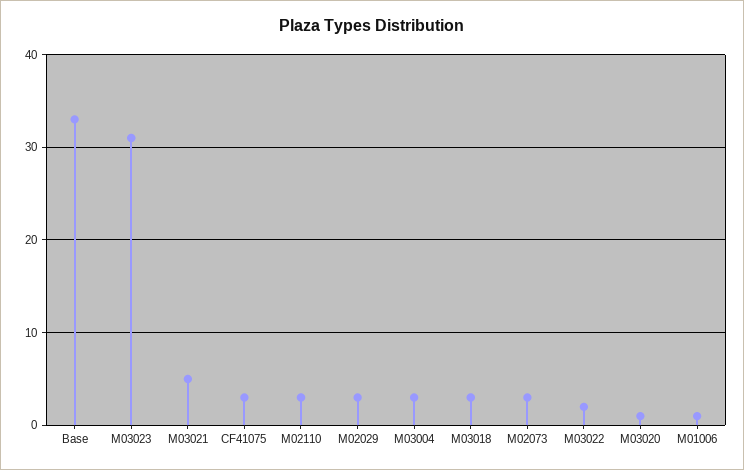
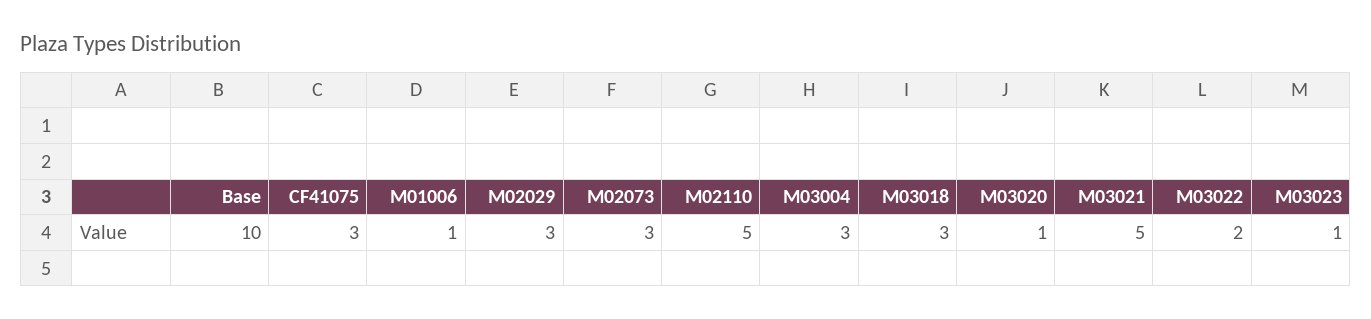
  {
-   "Base": 33,
+   "Base": 10,
-   "M03023": 31,
+   "M03023": 1,
    "M03021": 5,
    "CF41075": 3,
-   "M02110": 3,
+   "M02110": 5,
    "M02029": 3,
    "M03004": 3,
    "M03018": 3,
    "M02073": 3,
    "M03022": 2,
    "M03020": 1,
    "M01006": 1
  }

